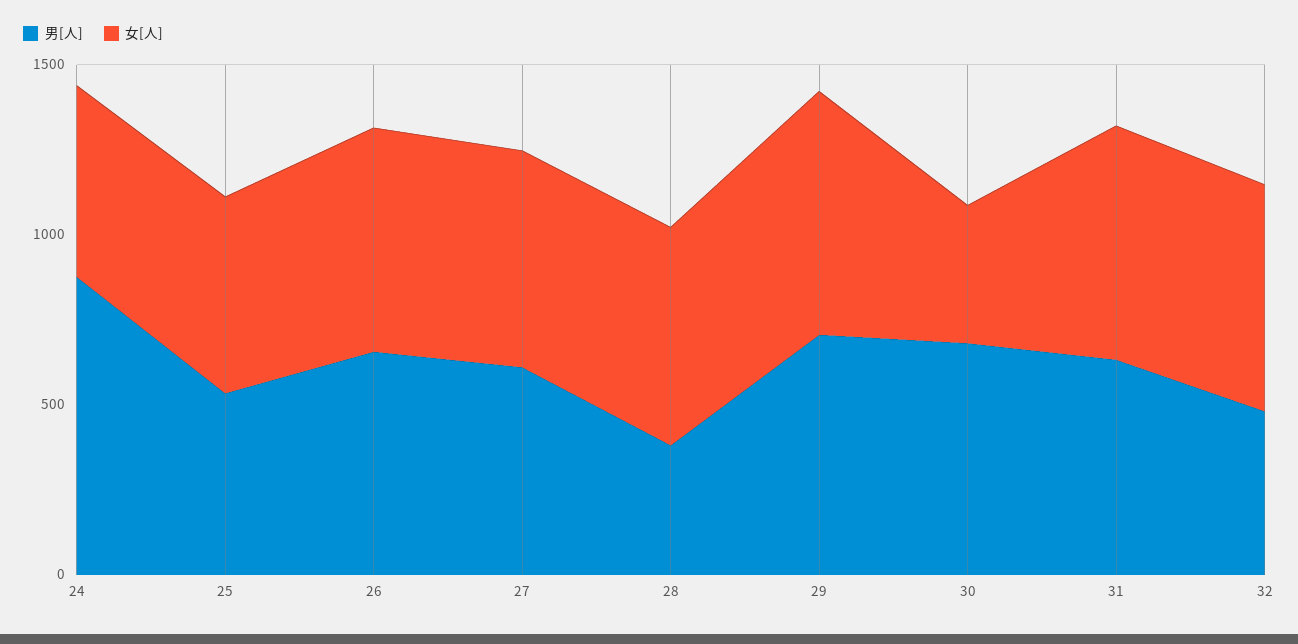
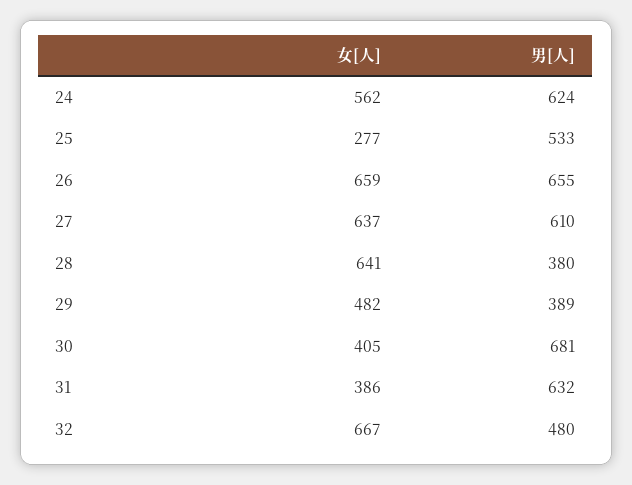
  {
    "男[人]": {
-     "24": 900,
+     "24": 624,
      "25": 533,
      "26": 655,
      "27": 610,
      "28": 380,
-     "29": 700,
+     "29": 389,
      "30": 681,
      "31": 632,
      "32": 480
    },
    "女[人]": {
      "24": 562,
-     "25": 600,
+     "25": 277,
      "26": 659,
      "27": 637,
      "28": 641,
-     "29": 700,
+     "29": 482,
      "30": 405,
-     "31": 700,
+     "31": 386,
      "32": 667
    }
  }

